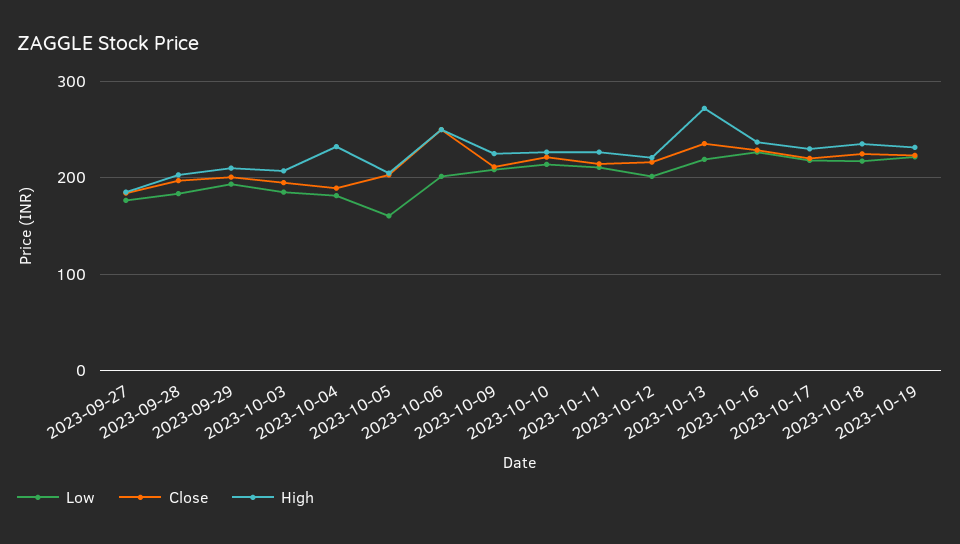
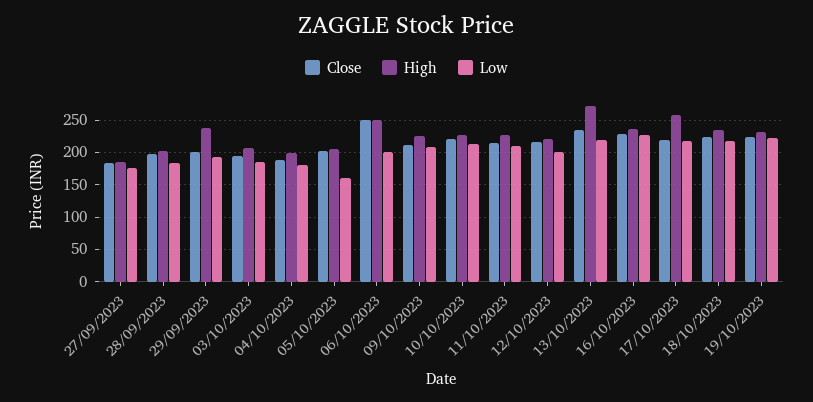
  {
    "Low": {
      "2023-09-27": 180,
      "2023-09-28": 180,
      "2023-09-29": 190,
      "2023-10-03": 190,
      "2023-10-04": 180,
      "2023-10-05": 160,
      "2023-10-06": 200,
      "2023-10-09": 210,
      "2023-10-10": 210,
      "2023-10-11": 210,
      "2023-10-12": 200,
      "2023-10-13": 220,
      "2023-10-16": 230,
      "2023-10-17": 220,
      "2023-10-18": 220,
      "2023-10-19": 220
    },
    "Close": {
      "2023-09-27": 180,
      "2023-09-28": 200,
      "2023-09-29": 200,
      "2023-10-03": 190,
      "2023-10-04": 190,
      "2023-10-05": 200,
      "2023-10-06": 250,
      "2023-10-09": 210,
      "2023-10-10": 220,
      "2023-10-11": 210,
      "2023-10-12": 220,
      "2023-10-13": 240,
      "2023-10-16": 230,
      "2023-10-17": 220,
      "2023-10-18": 220,
      "2023-10-19": 220
    },
    "High": {
      "2023-09-27": 180,
      "2023-09-28": 200,
-     "2023-09-29": 210,
+     "2023-09-29": 240,
      "2023-10-03": 210,
-     "2023-10-04": 230,
+     "2023-10-04": 200,
      "2023-10-05": 200,
      "2023-10-06": 250,
      "2023-10-09": 220,
      "2023-10-10": 230,
      "2023-10-11": 230,
      "2023-10-12": 220,
      "2023-10-13": 270,
      "2023-10-16": 240,
-     "2023-10-17": 230,
+     "2023-10-17": 260,
      "2023-10-18": 240,
      "2023-10-19": 230
    }
  }

